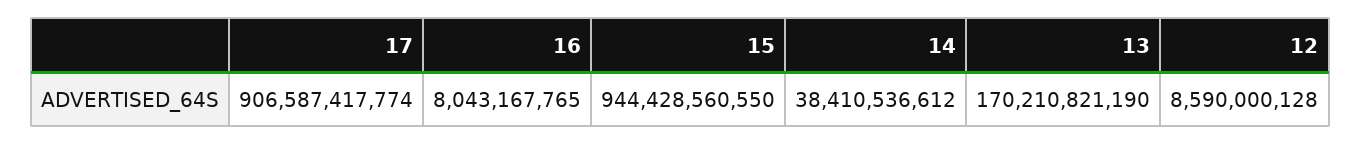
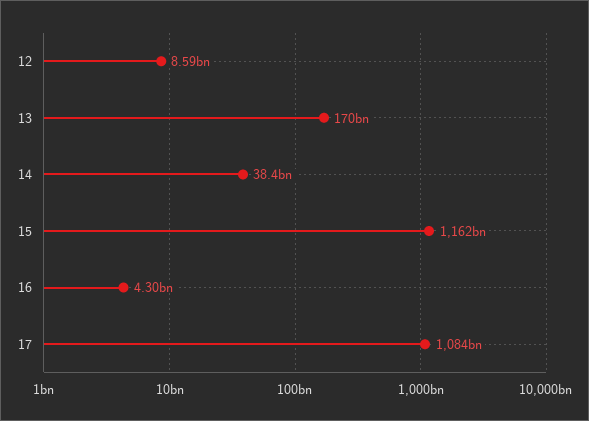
  {
-   "17": 906587417774,
+   "17": 1084000000000,
-   "16": 8043167765,
+   "16": 4300000000,
-   "15": 944428560550,
+   "15": 1162000000000,
    "14": 38410536612,
    "13": 170210821190,
    "12": 8590000128
  }

